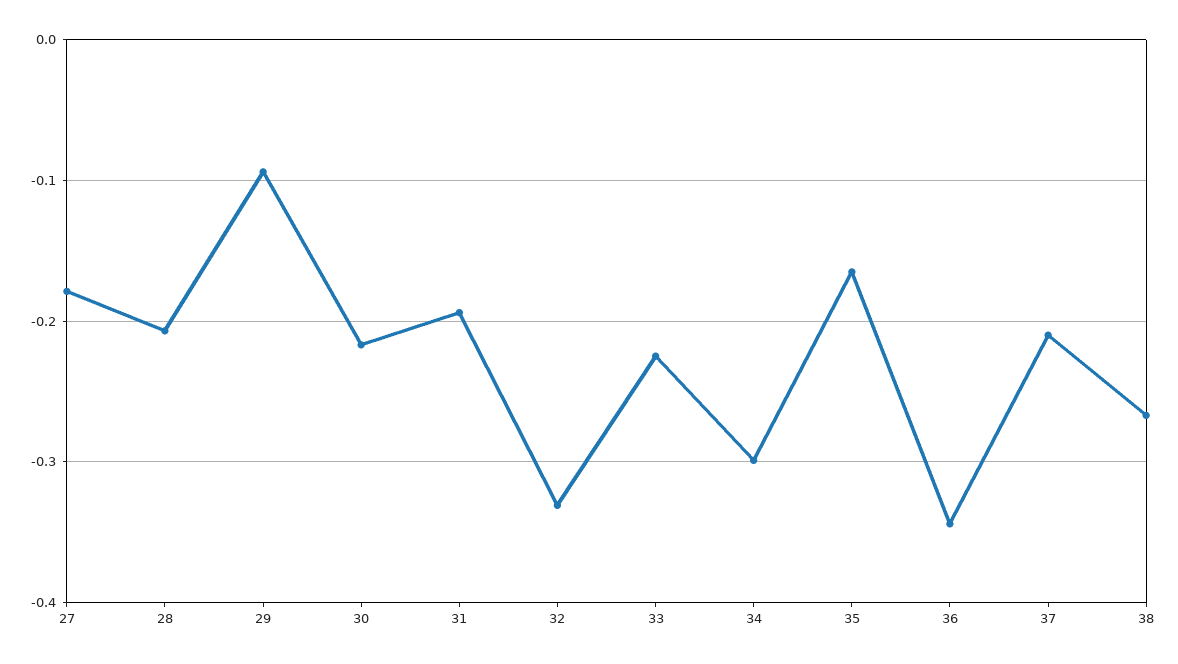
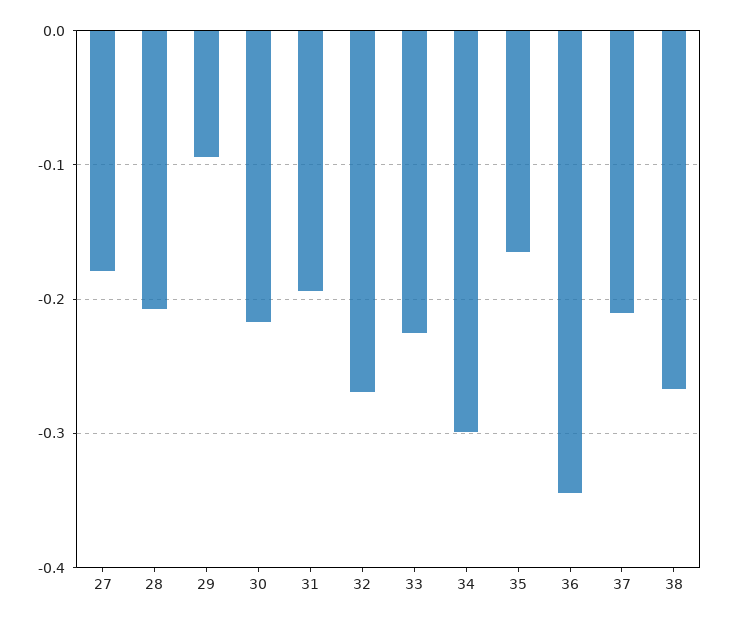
  {
    "27": -0.18,
    "28": -0.21,
    "29": -0.09,
    "30": -0.22,
    "31": -0.19,
-   "32": -0.33,
+   "32": -0.27,
    "33": -0.23,
    "34": -0.3,
    "35": -0.17,
    "36": -0.34,
    "37": -0.21,
    "38": -0.27
  }

